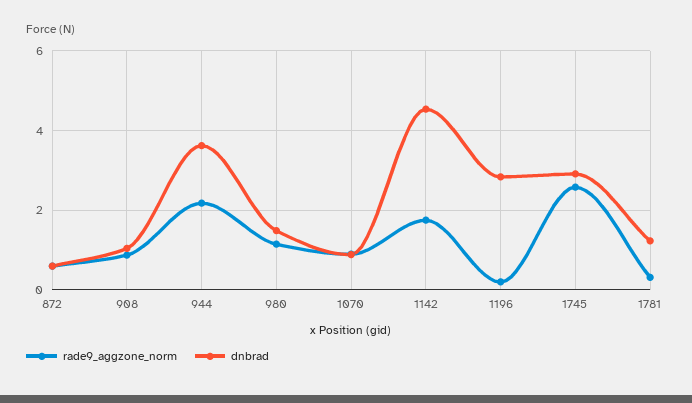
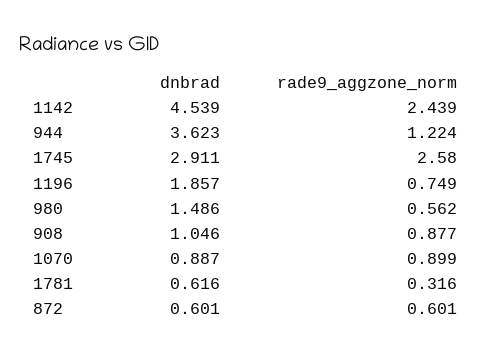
  {
    "rade9_aggzone_norm": {
      "872": 0.601,
      "908": 0.877,
-     "944": 2.2,
+     "944": 1.224,
-     "980": 1.2,
+     "980": 0.562,
      "1070": 0.899,
-     "1142": 1.8,
+     "1142": 2.439,
-     "1196": 0.2,
+     "1196": 0.749,
      "1745": 2.58,
      "1781": 0.316
    },
    "dnbrad": {
      "872": 0.601,
      "908": 1.046,
      "944": 3.623,
      "980": 1.486,
      "1070": 0.887,
      "1142": 4.539,
-     "1196": 2.8,
+     "1196": 1.857,
      "1745": 2.911,
-     "1781": 1.2
+     "1781": 0.616
    }
  }

